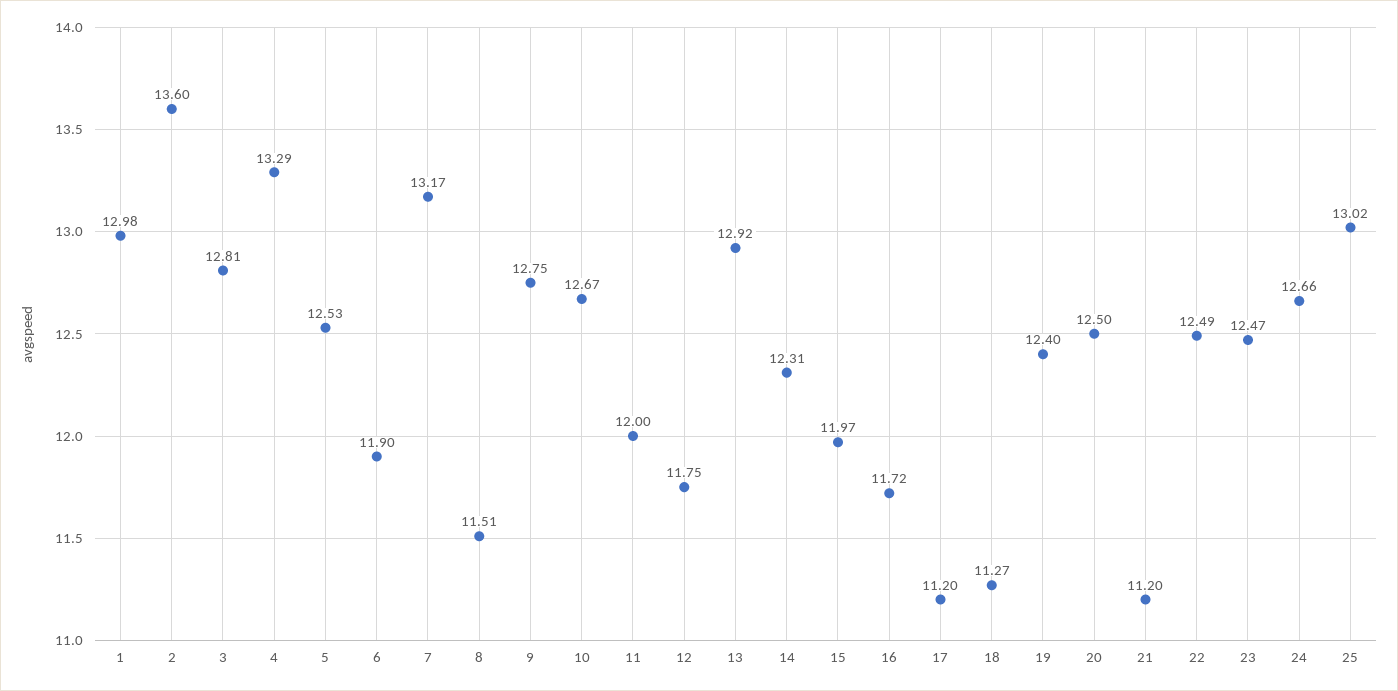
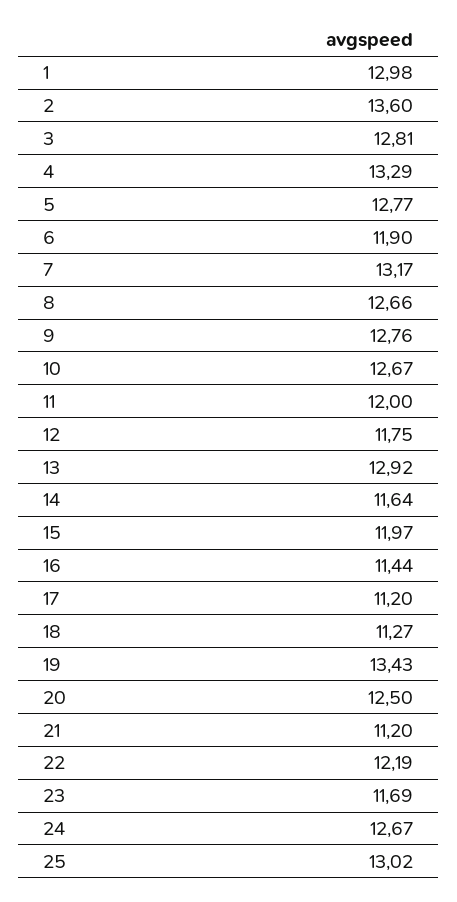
  {
    "1": 12.98,
    "2": 13.6,
    "3": 12.81,
    "4": 13.29,
-   "5": 12.53,
+   "5": 12.77,
    "6": 11.9,
    "7": 13.17,
-   "8": 11.51,
+   "8": 12.66,
-   "9": 12.75,
+   "9": 12.76,
    "10": 12.67,
    "11": 12,
    "12": 11.75,
    "13": 12.92,
-   "14": 12.31,
+   "14": 11.64,
    "15": 11.97,
-   "16": 11.72,
+   "16": 11.44,
    "17": 11.2,
    "18": 11.27,
-   "19": 12.4,
+   "19": 13.43,
    "20": 12.5,
    "21": 11.2,
-   "22": 12.49,
+   "22": 12.19,
-   "23": 12.47,
+   "23": 11.69,
-   "24": 12.66,
+   "24": 12.67,
    "25": 13.02
  }

